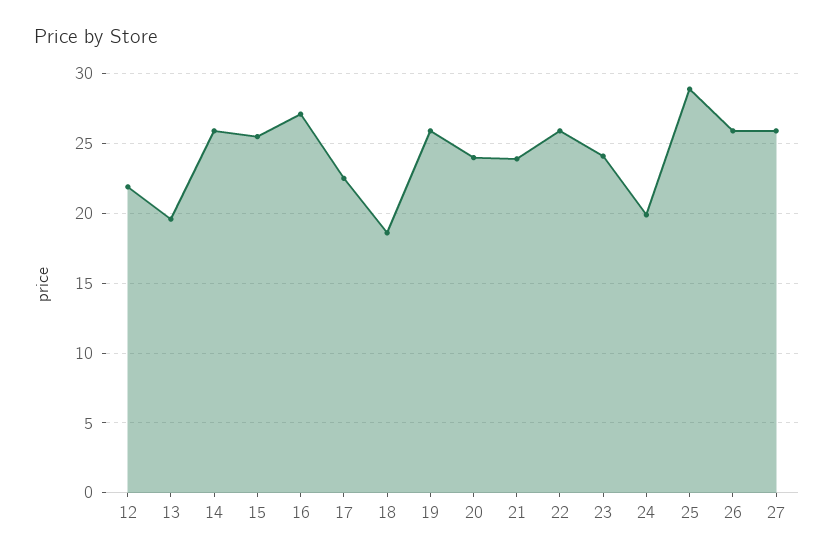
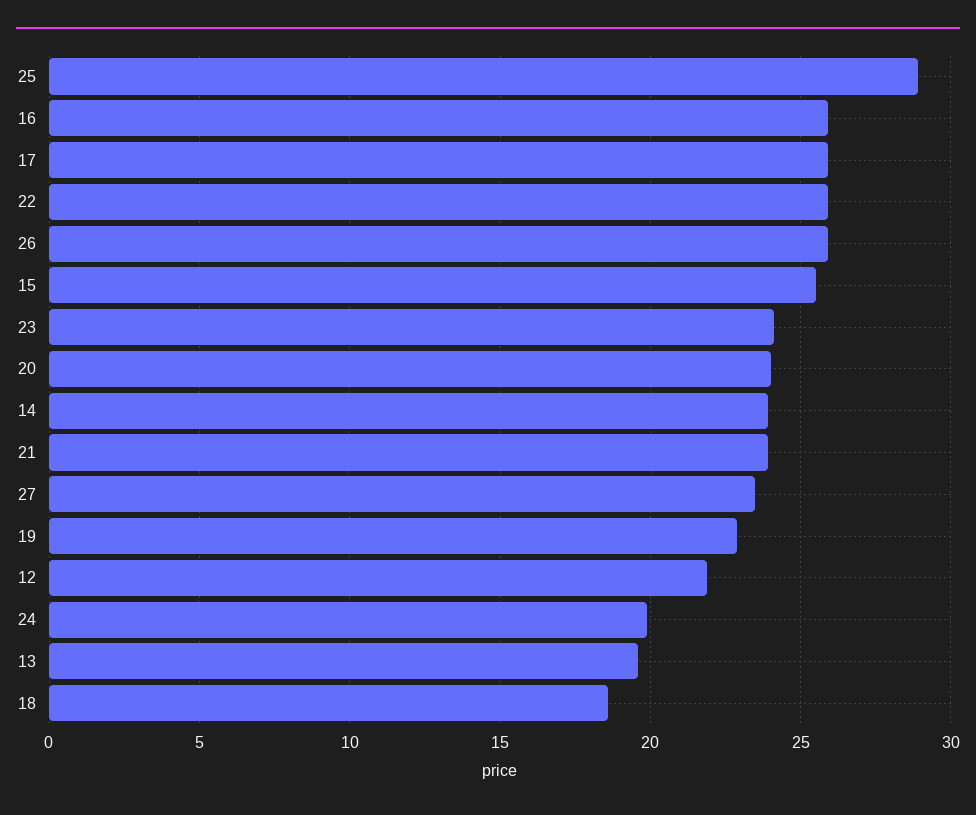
  {
    "12": 22,
    "13": 19.5,
-   "14": 26,
+   "14": 24,
    "15": 25.5,
-   "16": 27,
+   "16": 26,
-   "17": 22.5,
+   "17": 26,
    "18": 18.5,
-   "19": 26,
+   "19": 23,
    "20": 24,
    "21": 24,
    "22": 26,
    "23": 24,
    "24": 20,
    "25": 29,
    "26": 26,
-   "27": 26
+   "27": 23.5
  }

